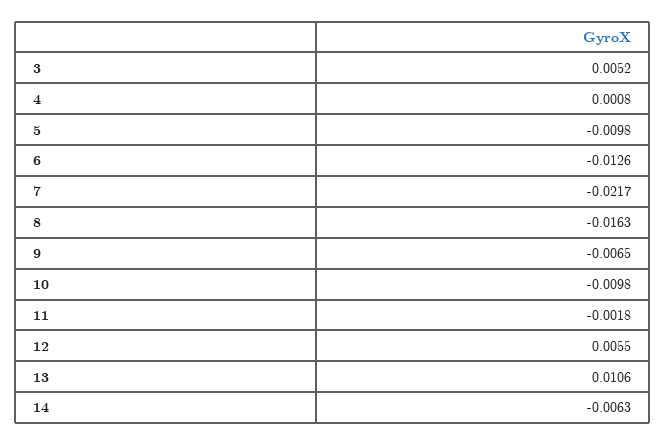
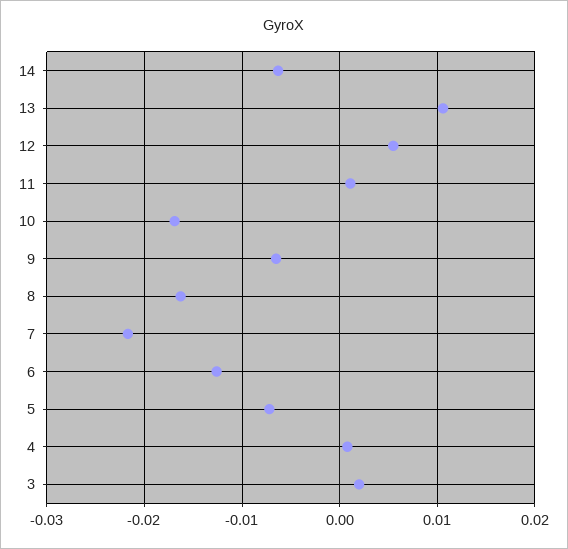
  {
-   "3": 0.0052,
+   "3": 0.002,
    "4": 0.0008,
-   "5": -0.0098,
+   "5": -0.007,
    "6": -0.0126,
    "7": -0.0217,
    "8": -0.0163,
    "9": -0.0065,
-   "10": -0.0098,
+   "10": -0.017,
-   "11": -0.0018,
+   "11": 0.001,
    "12": 0.0055,
    "13": 0.0106,
    "14": -0.0063
  }

